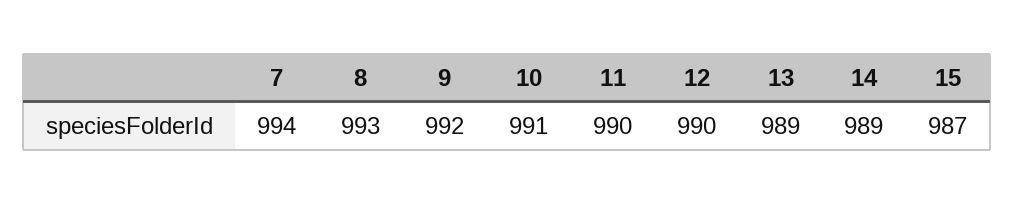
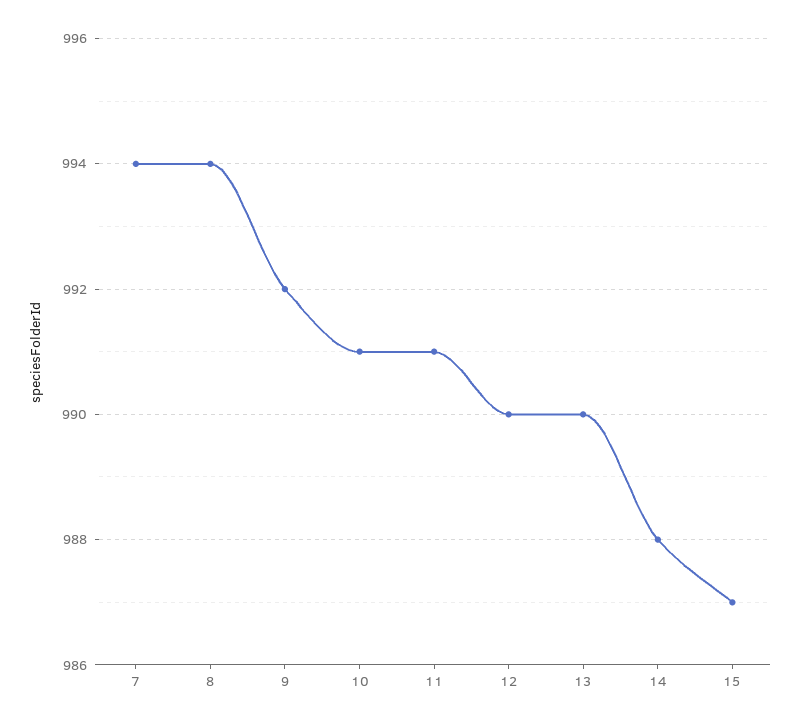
  {
    "7": 994,
-   "8": 993,
+   "8": 994,
    "9": 992,
    "10": 991,
-   "11": 990,
+   "11": 991,
    "12": 990,
-   "13": 989,
+   "13": 990,
-   "14": 989,
+   "14": 988,
    "15": 987
  }

